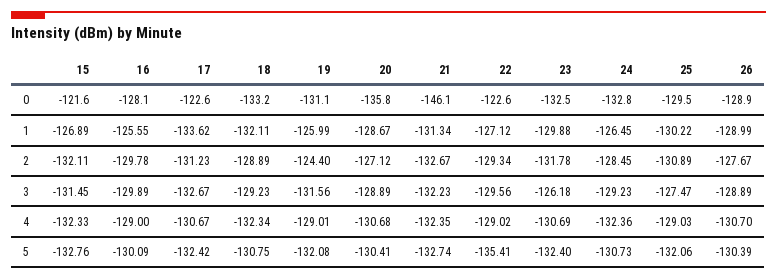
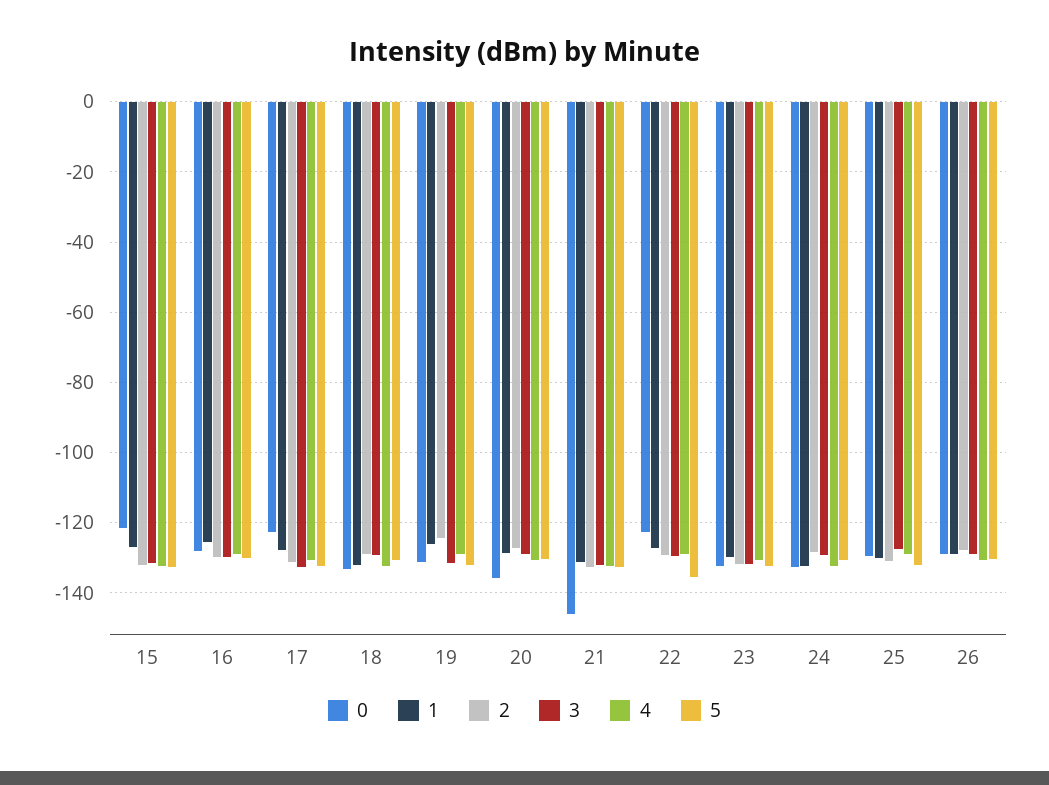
  {
    "0": {
      "15": -121.6,
      "16": -128.1,
      "17": -122.6,
      "18": -133.2,
      "19": -131.1,
      "20": -135.8,
      "21": -146.1,
      "22": -122.6,
      "23": -132.5,
      "24": -132.8,
      "25": -129.5,
      "26": -128.9
    },
    "1": {
      "15": -126.89,
      "16": -125.55,
-     "17": -133.62,
+     "17": -128,
      "18": -132.11,
      "19": -125.99,
      "20": -128.67,
      "21": -131.34,
      "22": -127.12,
      "23": -129.88,
-     "24": -126.45,
+     "24": -132,
      "25": -130.22,
      "26": -128.99
    },
    "2": {
      "15": -132.11,
      "16": -129.78,
      "17": -131.23,
      "18": -128.89,
      "19": -124.4,
      "20": -127.12,
      "21": -132.67,
      "22": -129.34,
      "23": -131.78,
      "24": -128.45,
      "25": -130.89,
      "26": -127.67
    },
    "3": {
      "15": -131.45,
      "16": -129.89,
      "17": -132.67,
      "18": -129.23,
      "19": -131.56,
      "20": -128.89,
      "21": -132.23,
      "22": -129.56,
-     "23": -126.18,
+     "23": -132,
      "24": -129.23,
      "25": -127.47,
      "26": -128.89
    },
    "4": {
      "15": -132.33,
      "16": -129,
      "17": -130.67,
      "18": -132.34,
      "19": -129.01,
      "20": -130.68,
      "21": -132.35,
      "22": -129.02,
      "23": -130.69,
      "24": -132.36,
      "25": -129.03,
      "26": -130.7
    },
    "5": {
      "15": -132.76,
      "16": -130.09,
      "17": -132.42,
      "18": -130.75,
      "19": -132.08,
      "20": -130.41,
      "21": -132.74,
      "22": -135.41,
      "23": -132.4,
      "24": -130.73,
      "25": -132.06,
      "26": -130.39
    }
  }

